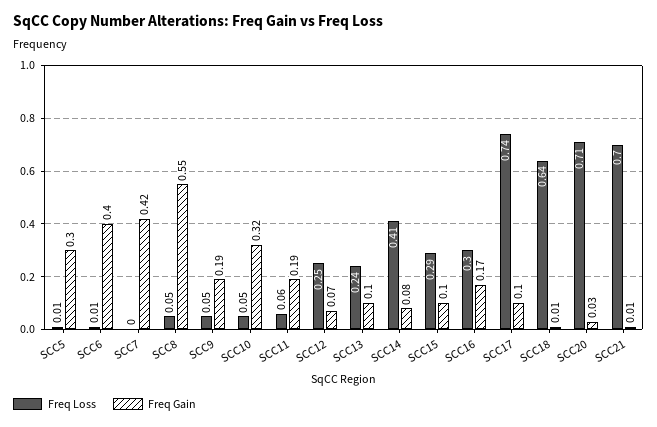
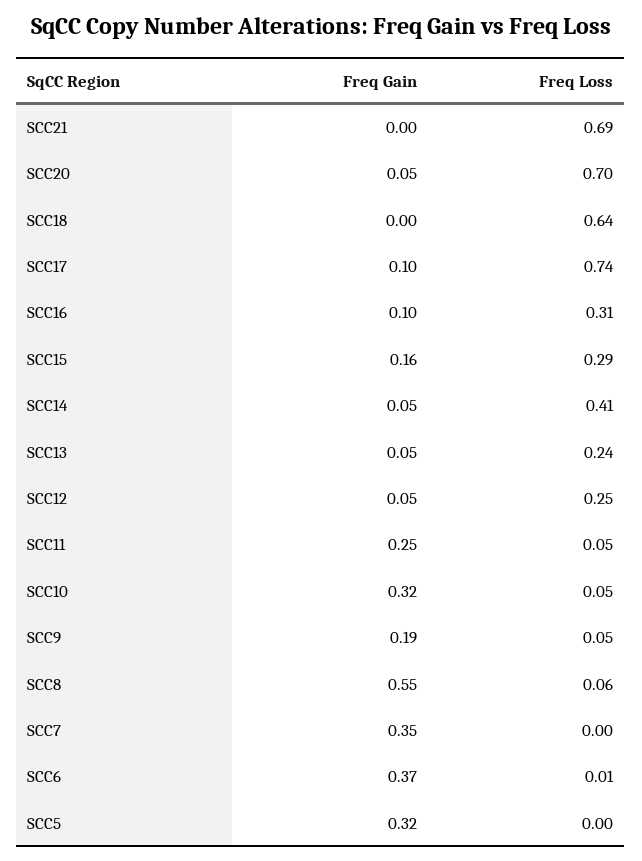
  {
    "Freq Loss": {
-     "SCC5": 0.01,
+     "SCC5": 0,
      "SCC6": 0.01,
      "SCC7": 0,
-     "SCC8": 0.05,
+     "SCC8": 0.06,
      "SCC9": 0.05,
      "SCC10": 0.05,
-     "SCC11": 0.06,
+     "SCC11": 0.05,
      "SCC12": 0.25,
      "SCC13": 0.24,
      "SCC14": 0.41,
      "SCC15": 0.29,
-     "SCC16": 0.3,
+     "SCC16": 0.31,
      "SCC17": 0.74,
      "SCC18": 0.64,
-     "SCC20": 0.71,
+     "SCC20": 0.7,
-     "SCC21": 0.7
+     "SCC21": 0.69
    },
    "Freq Gain": {
-     "SCC5": 0.3,
+     "SCC5": 0.32,
-     "SCC6": 0.4,
+     "SCC6": 0.37,
-     "SCC7": 0.42,
+     "SCC7": 0.35,
      "SCC8": 0.55,
      "SCC9": 0.19,
      "SCC10": 0.32,
-     "SCC11": 0.19,
+     "SCC11": 0.25,
-     "SCC12": 0.07,
+     "SCC12": 0.05,
-     "SCC13": 0.1,
+     "SCC13": 0.05,
-     "SCC14": 0.08,
+     "SCC14": 0.05,
-     "SCC15": 0.1,
+     "SCC15": 0.16,
-     "SCC16": 0.17,
+     "SCC16": 0.1,
      "SCC17": 0.1,
-     "SCC18": 0.01,
+     "SCC18": 0,
-     "SCC20": 0.03,
+     "SCC20": 0.05,
-     "SCC21": 0.01
+     "SCC21": 0
    }
  }

